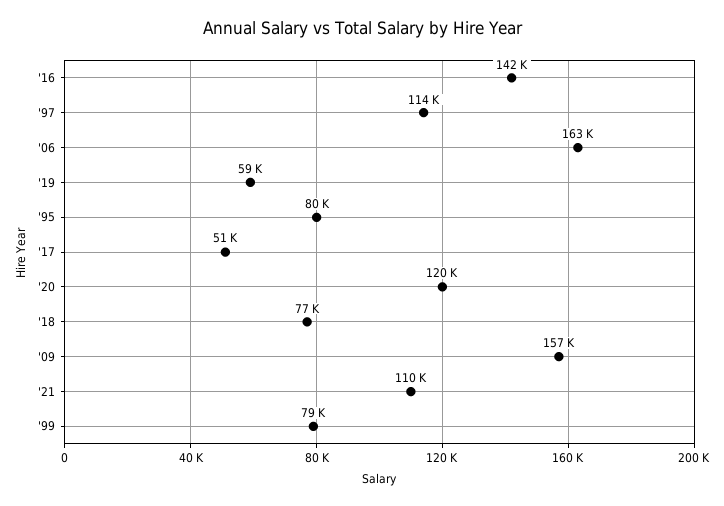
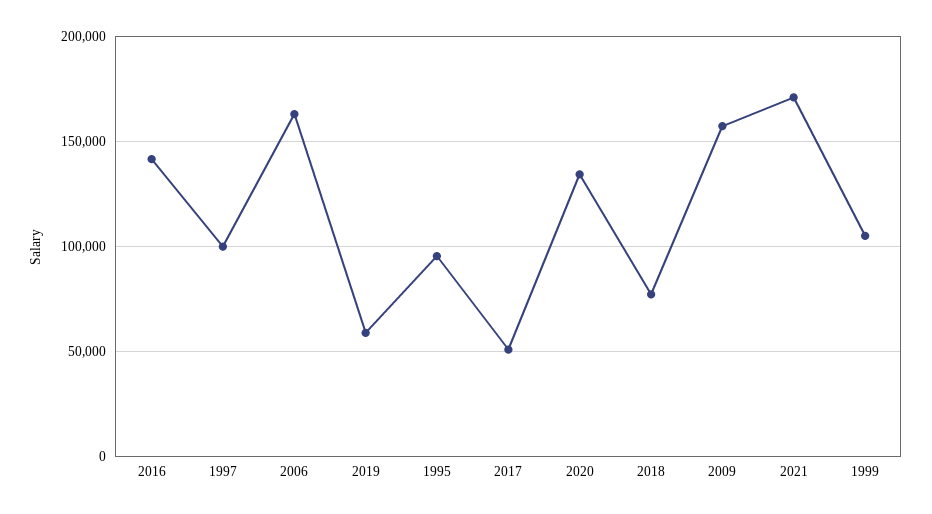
  {
    "'16": 142000,
-   "'97": 114000,
+   "'97": 100000,
    "'06": 163000,
    "'19": 59000,
-   "'95": 80000,
+   "'95": 95000,
    "'17": 51000,
-   "'20": 120000,
+   "'20": 135000,
    "'18": 77000,
    "'09": 157000,
-   "'21": 110000,
+   "'21": 170000,
-   "'99": 79000
+   "'99": 105000
  }

